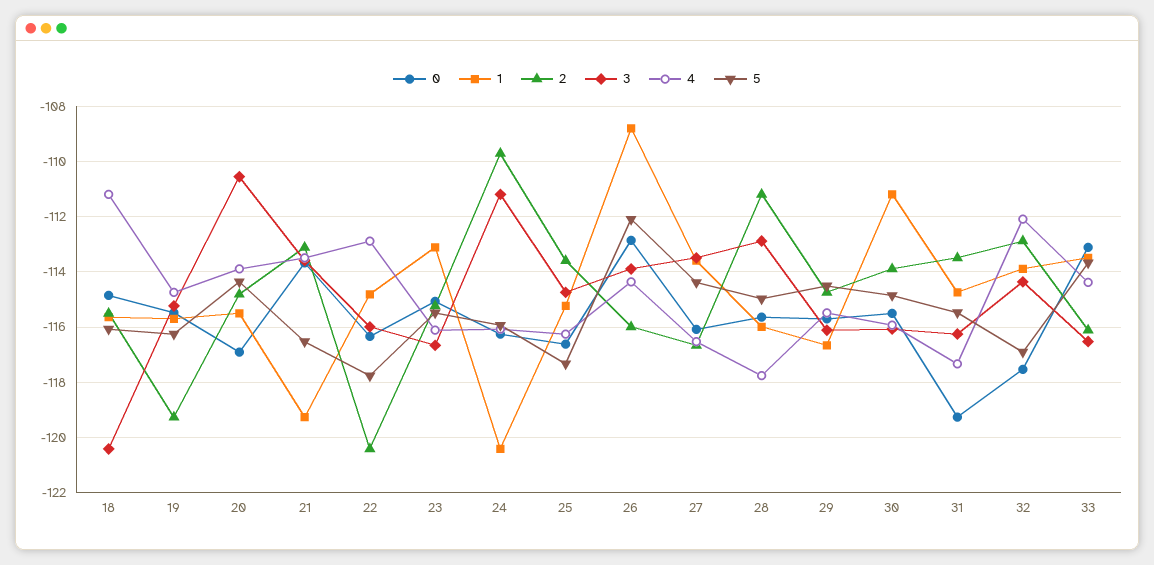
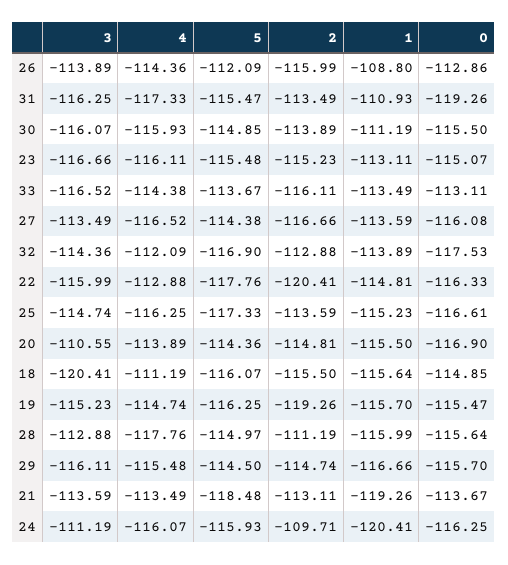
  {
    "0": {
      "18": -114.85,
      "19": -115.47,
      "20": -116.9,
      "21": -113.67,
      "22": -116.33,
      "23": -115.07,
      "24": -116.25,
      "25": -116.61,
      "26": -112.86,
      "27": -116.08,
      "28": -115.64,
      "29": -115.7,
      "30": -115.5,
      "31": -119.26,
      "32": -117.53,
      "33": -113.11
    },
    "1": {
      "18": -115.64,
      "19": -115.7,
      "20": -115.5,
      "21": -119.26,
      "22": -114.81,
      "23": -113.11,
      "24": -120.41,
      "25": -115.23,
      "26": -108.8,
      "27": -113.59,
      "28": -115.99,
      "29": -116.66,
      "30": -111.19,
-     "31": -114.75,
+     "31": -110.93,
      "32": -113.89,
      "33": -113.49
    },
    "2": {
      "18": -115.5,
      "19": -119.26,
      "20": -114.81,
      "21": -113.11,
      "22": -120.41,
      "23": -115.23,
      "24": -109.71,
      "25": -113.59,
      "26": -115.99,
      "27": -116.66,
      "28": -111.19,
      "29": -114.74,
      "30": -113.89,
      "31": -113.49,
      "32": -112.88,
      "33": -116.11
    },
    "3": {
      "18": -120.41,
      "19": -115.23,
      "20": -110.55,
      "21": -113.59,
      "22": -115.99,
      "23": -116.66,
      "24": -111.19,
      "25": -114.74,
      "26": -113.89,
      "27": -113.49,
      "28": -112.88,
      "29": -116.11,
      "30": -116.07,
      "31": -116.25,
      "32": -114.36,
      "33": -116.52
    },
    "4": {
      "18": -111.19,
      "19": -114.74,
      "20": -113.89,
      "21": -113.49,
      "22": -112.88,
      "23": -116.11,
      "24": -116.07,
      "25": -116.25,
      "26": -114.36,
      "27": -116.52,
      "28": -117.76,
      "29": -115.48,
      "30": -115.93,
      "31": -117.33,
      "32": -112.09,
      "33": -114.38
    },
    "5": {
      "18": -116.07,
      "19": -116.25,
      "20": -114.36,
-     "21": -116.5,
+     "21": -118.48,
      "22": -117.76,
      "23": -115.48,
      "24": -115.93,
      "25": -117.33,
      "26": -112.09,
      "27": -114.38,
      "28": -114.97,
      "29": -114.5,
      "30": -114.85,
      "31": -115.47,
      "32": -116.9,
      "33": -113.67
    }
  }

